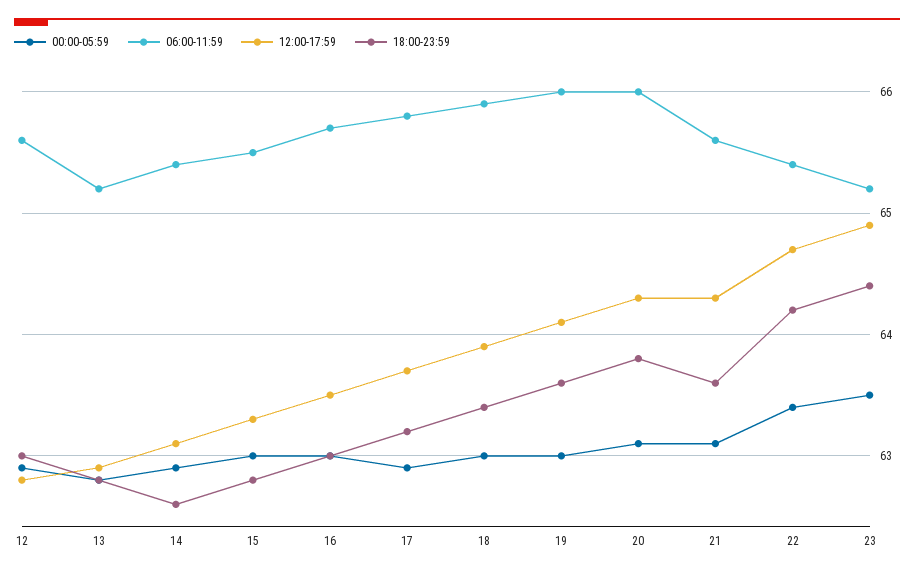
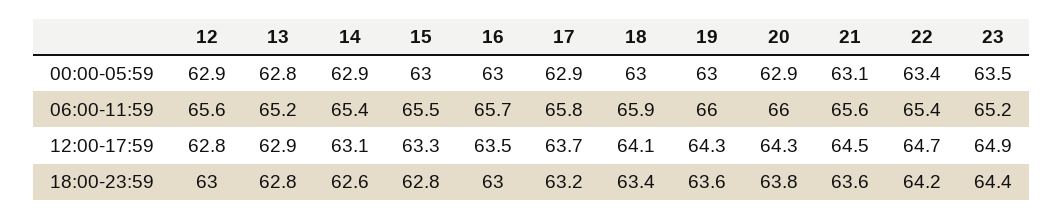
  {
    "00:00-05:59": {
      "12": 62.9,
      "13": 62.8,
      "14": 62.9,
      "15": 63,
      "16": 63,
      "17": 62.9,
      "18": 63,
      "19": 63,
-     "20": 63.1,
+     "20": 62.9,
      "21": 63.1,
      "22": 63.4,
      "23": 63.5
    },
    "06:00-11:59": {
      "12": 65.6,
      "13": 65.2,
      "14": 65.4,
      "15": 65.5,
      "16": 65.7,
      "17": 65.8,
      "18": 65.9,
      "19": 66,
      "20": 66,
      "21": 65.6,
      "22": 65.4,
      "23": 65.2
    },
    "12:00-17:59": {
      "12": 62.8,
      "13": 62.9,
      "14": 63.1,
      "15": 63.3,
      "16": 63.5,
      "17": 63.7,
-     "18": 63.9,
+     "18": 64.1,
-     "19": 64.1,
+     "19": 64.3,
      "20": 64.3,
-     "21": 64.3,
+     "21": 64.5,
      "22": 64.7,
      "23": 64.9
    },
    "18:00-23:59": {
      "12": 63,
      "13": 62.8,
      "14": 62.6,
      "15": 62.8,
      "16": 63,
      "17": 63.2,
      "18": 63.4,
      "19": 63.6,
      "20": 63.8,
      "21": 63.6,
      "22": 64.2,
      "23": 64.4
    }
  }

